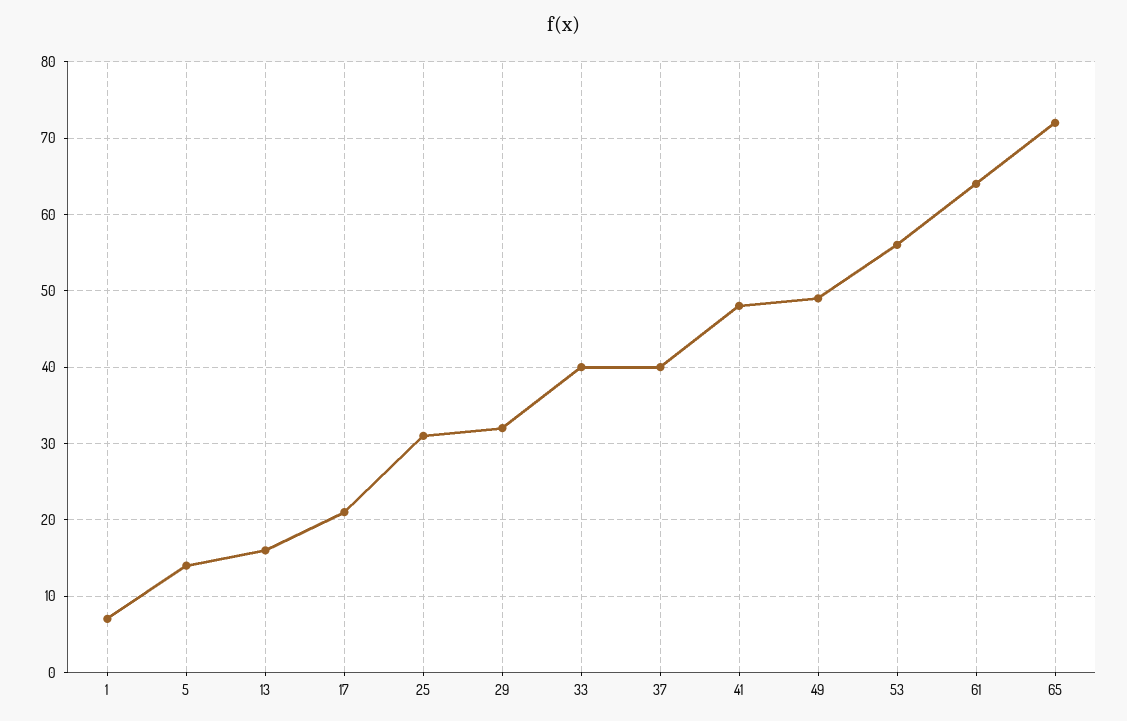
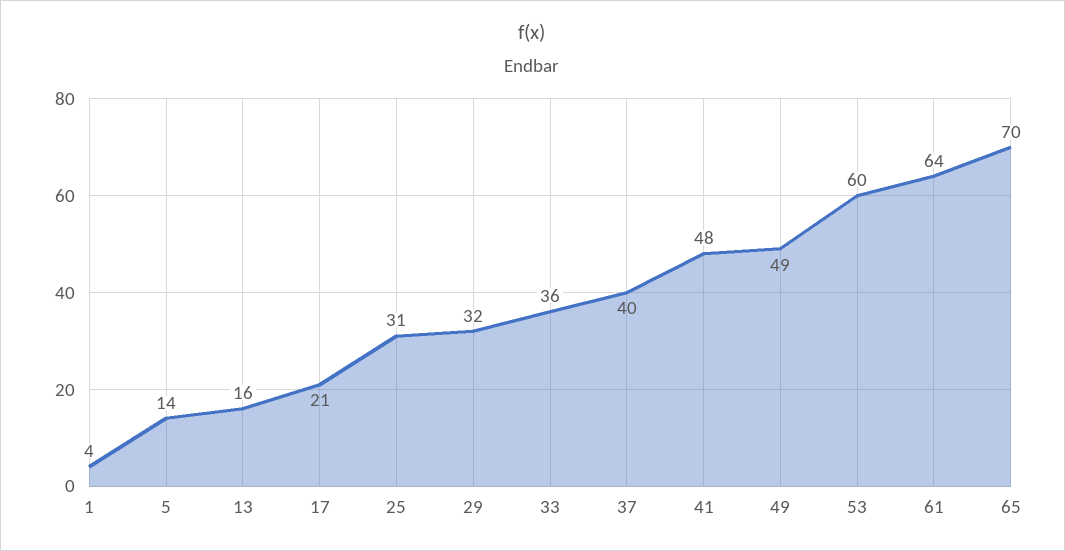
  {
-   "1": 7,
+   "1": 4,
    "5": 14,
    "13": 16,
    "17": 21,
    "25": 31,
    "29": 32,
-   "33": 40,
+   "33": 36,
    "37": 40,
    "41": 48,
    "49": 49,
-   "53": 56,
+   "53": 60,
    "61": 64,
-   "65": 72
+   "65": 70
  }

